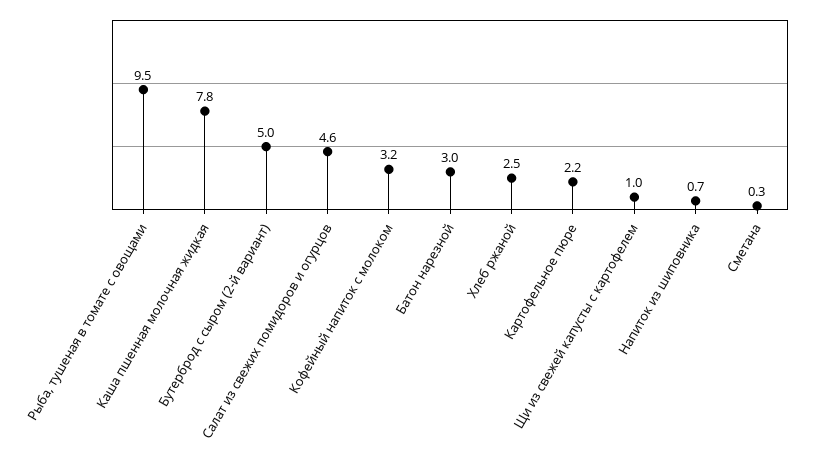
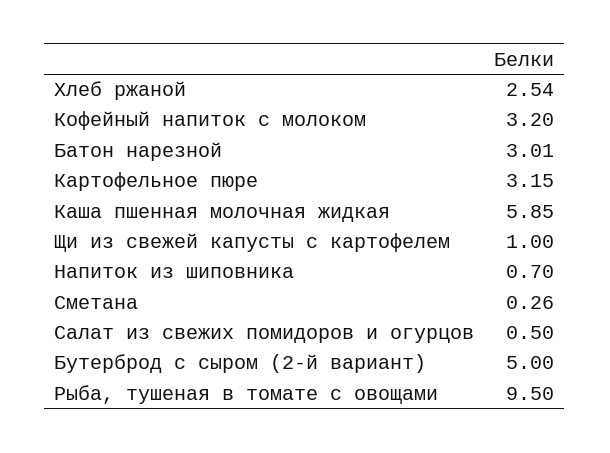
  {
    "Рыба, тушеная в томате с овощами": 9.5,
-   "Каша пшенная молочная жидкая": 7.8,
+   "Каша пшенная молочная жидкая": 5.85,
    "Бутерброд с сыром (2-й вариант)": 5,
-   "Салат из свежих помидоров и огурцов": 4.6,
+   "Салат из свежих помидоров и огурцов": 0.5,
    "Кофейный напиток с молоком": 3.2,
    "Батон нарезной": 3.01,
    "Хлеб ржаной": 2.54,
-   "Картофельное пюре": 2.2,
+   "Картофельное пюре": 3.15,
    "Щи из свежей капусты с картофелем": 1,
    "Напиток из шиповника": 0.7,
    "Сметана": 0.26
  }

